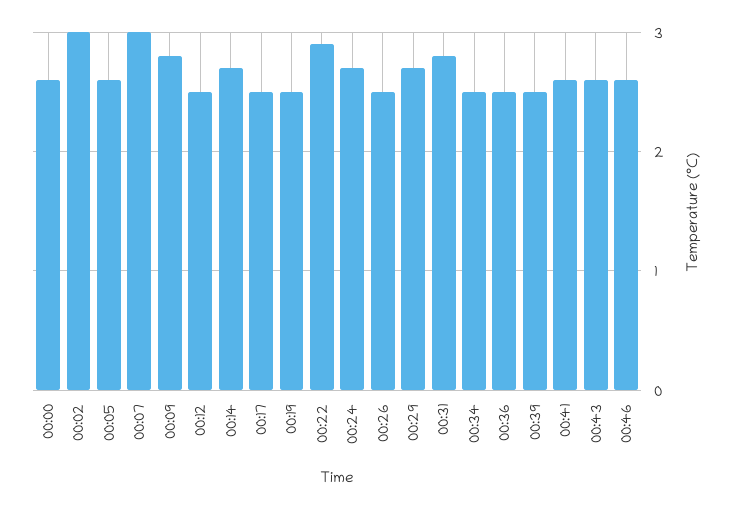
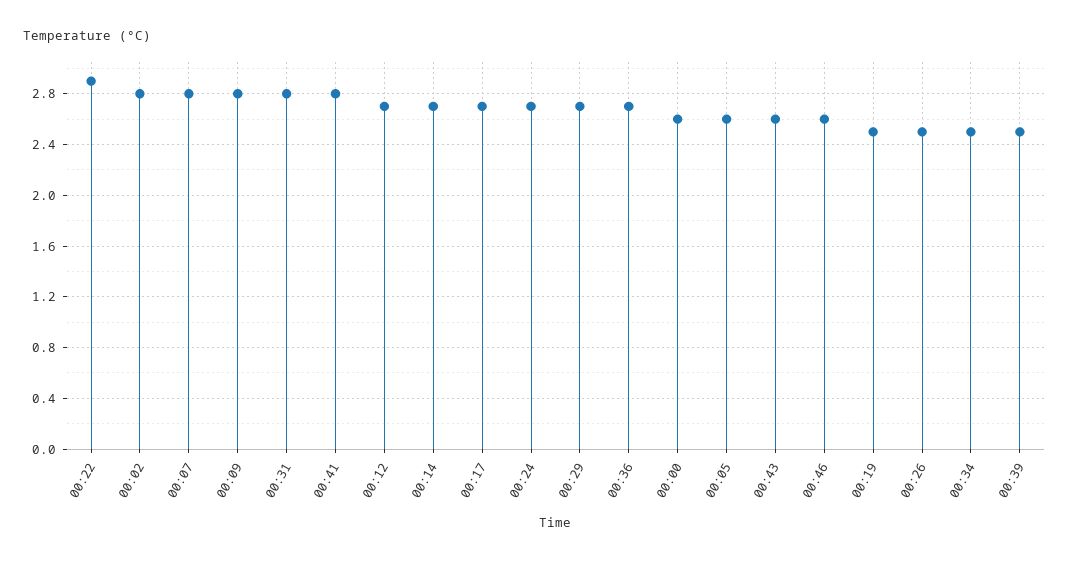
  {
    "00:00": 2.6,
-   "00:02": 3,
+   "00:02": 2.8,
    "00:05": 2.6,
-   "00:07": 3,
+   "00:07": 2.8,
    "00:09": 2.8,
-   "00:12": 2.5,
+   "00:12": 2.7,
    "00:14": 2.7,
-   "00:17": 2.5,
+   "00:17": 2.7,
    "00:19": 2.5,
    "00:22": 2.9,
    "00:24": 2.7,
    "00:26": 2.5,
    "00:29": 2.7,
    "00:31": 2.8,
    "00:34": 2.5,
-   "00:36": 2.5,
+   "00:36": 2.7,
    "00:39": 2.5,
-   "00:41": 2.6,
+   "00:41": 2.8,
    "00:43": 2.6,
    "00:46": 2.6
  }

